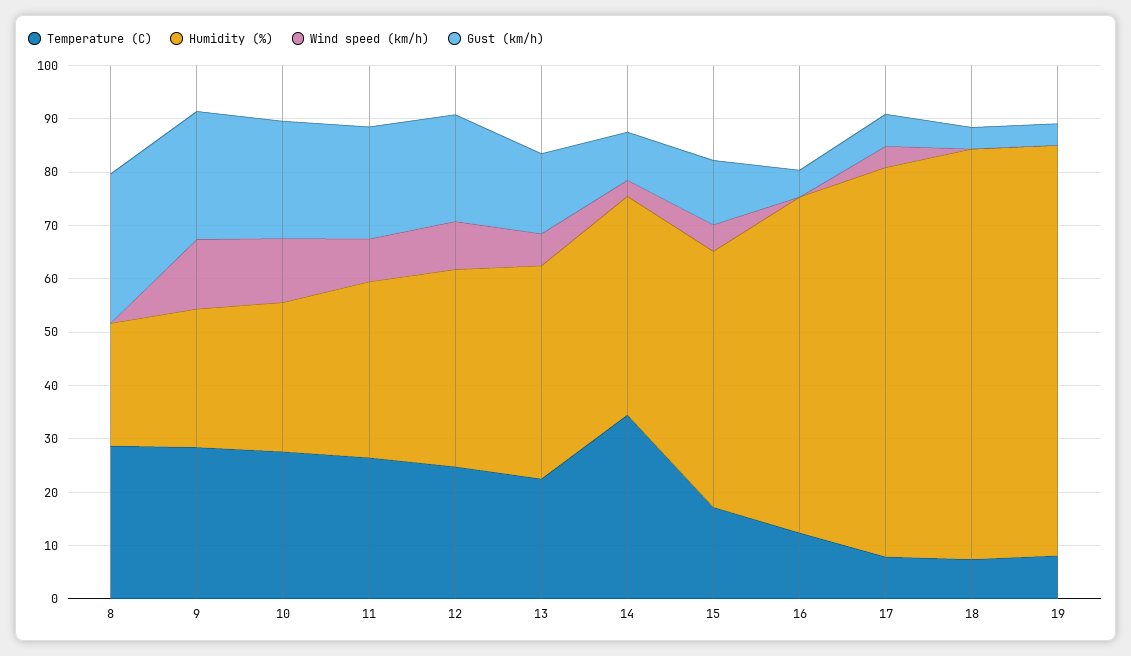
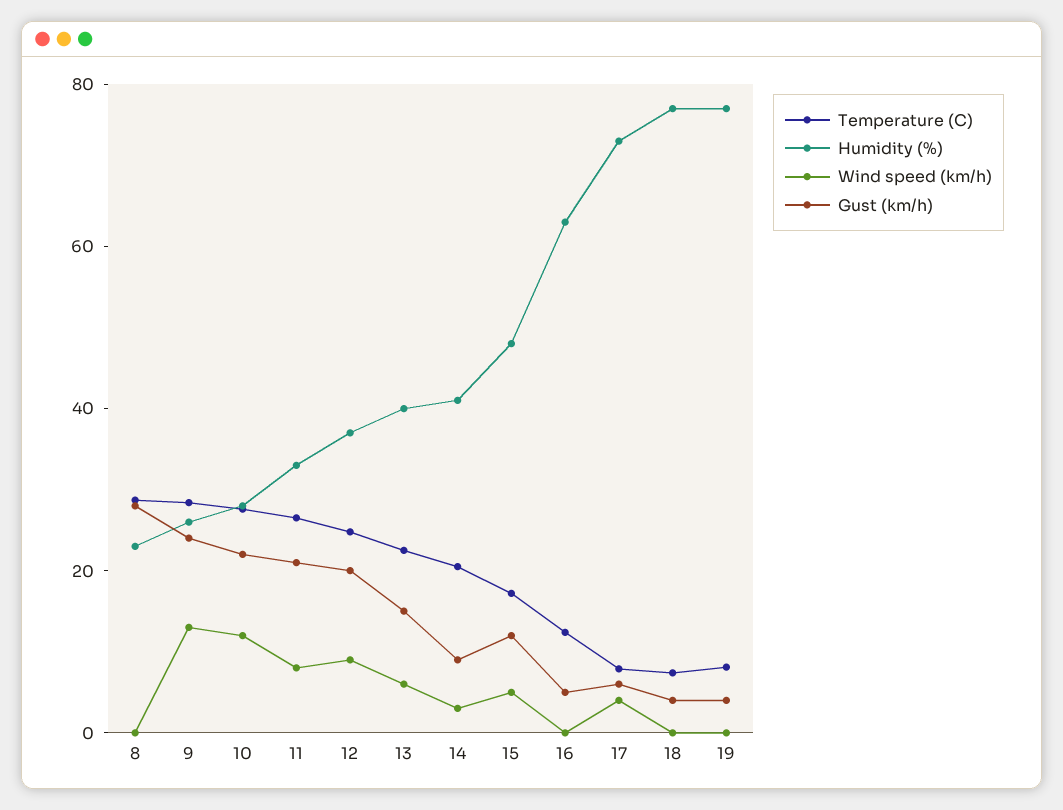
  {
    "Temperature (C)": {
      "8": 28,
      "9": 28,
      "10": 28,
      "11": 26,
      "12": 24,
      "13": 22,
-     "14": 34,
+     "14": 20,
      "15": 18,
      "16": 12,
      "17": 8,
      "18": 8,
      "19": 8
    },
    "Humidity (%)": {
      "8": 24,
      "9": 26,
      "10": 28,
      "11": 34,
      "12": 38,
      "13": 40,
      "14": 42,
      "15": 48,
      "16": 64,
      "17": 74,
      "18": 78,
      "19": 78
    },
    "Wind speed (km/h)": {
      "8": 0,
      "9": 14,
      "10": 12,
      "11": 8,
      "12": 10,
      "13": 6,
      "14": 4,
      "15": 6,
      "16": 0,
      "17": 4,
      "18": 0,
      "19": 0
    },
    "Gust (km/h)": {
      "8": 28,
      "9": 24,
      "10": 22,
      "11": 22,
      "12": 20,
      "13": 16,
      "14": 10,
      "15": 12,
      "16": 6,
      "17": 6,
      "18": 4,
      "19": 4
    }
  }

